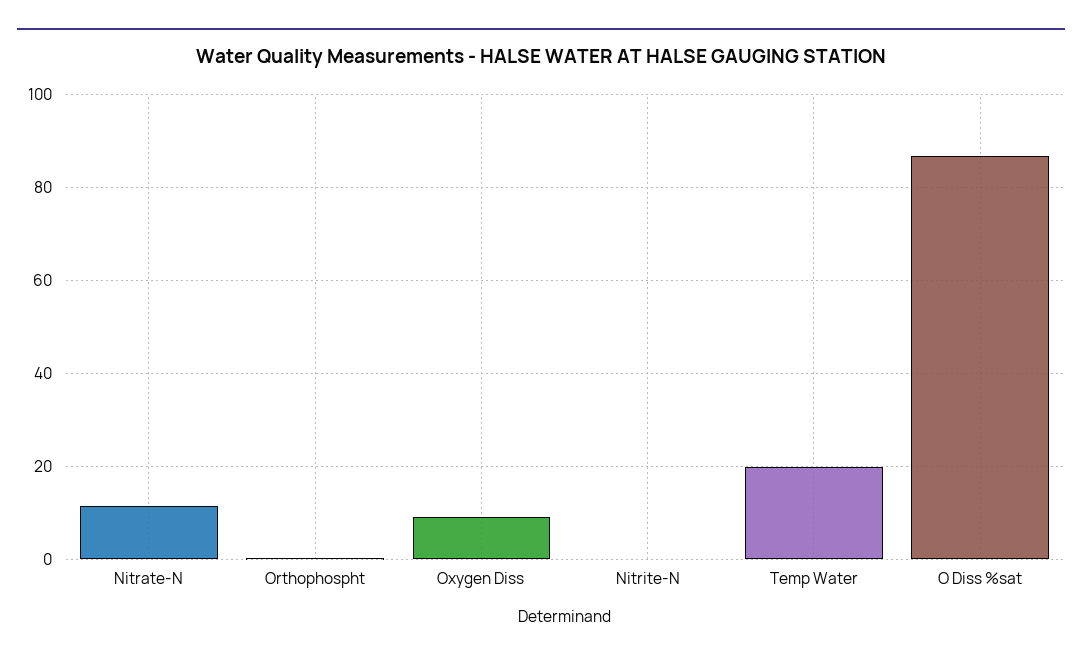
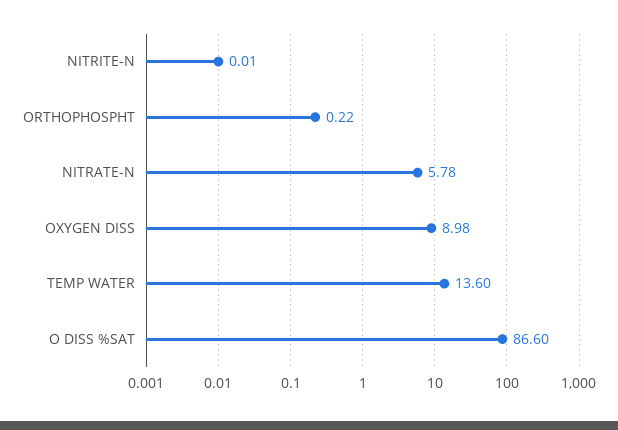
  {
-   "Nitrate-N": 12,
+   "Nitrate-N": 5.78,
    "Orthophospht": 0.22,
    "Oxygen Diss": 8.98,
    "Nitrite-N": 0.01,
-   "Temp Water": 20,
+   "Temp Water": 13.6,
    "O Diss %sat": 86.6
  }

